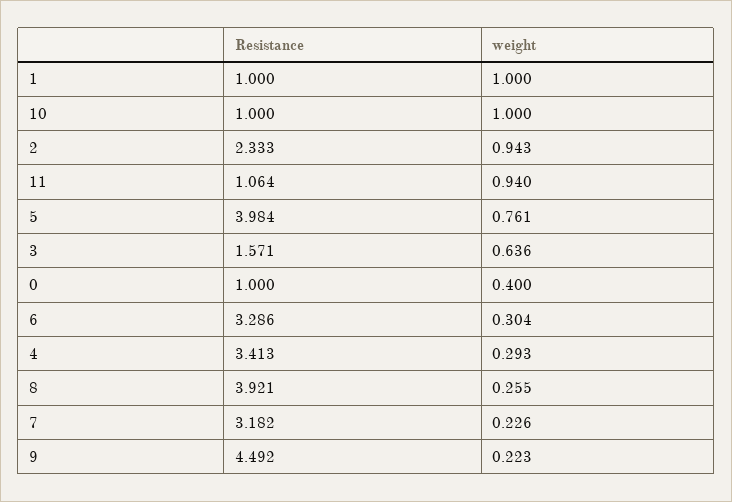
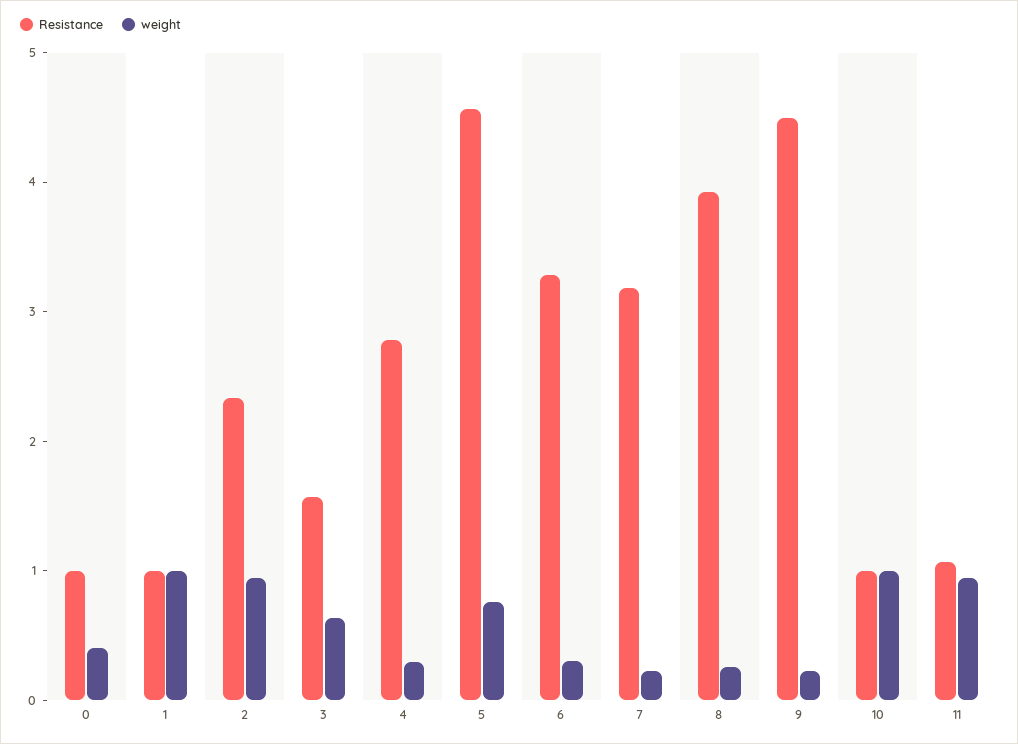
  {
    "Resistance": {
      "1": 1,
      "10": 1,
      "2": 2.333,
      "11": 1.064,
-     "5": 3.984,
+     "5": 4.6,
      "3": 1.571,
      "0": 1,
      "6": 3.286,
-     "4": 3.413,
+     "4": 2.8,
      "8": 3.921,
      "7": 3.182,
      "9": 4.492
    },
    "weight": {
      "1": 1,
      "10": 1,
      "2": 0.943,
      "11": 0.94,
      "5": 0.761,
      "3": 0.636,
      "0": 0.4,
      "6": 0.304,
      "4": 0.293,
      "8": 0.255,
      "7": 0.226,
      "9": 0.223
    }
  }

